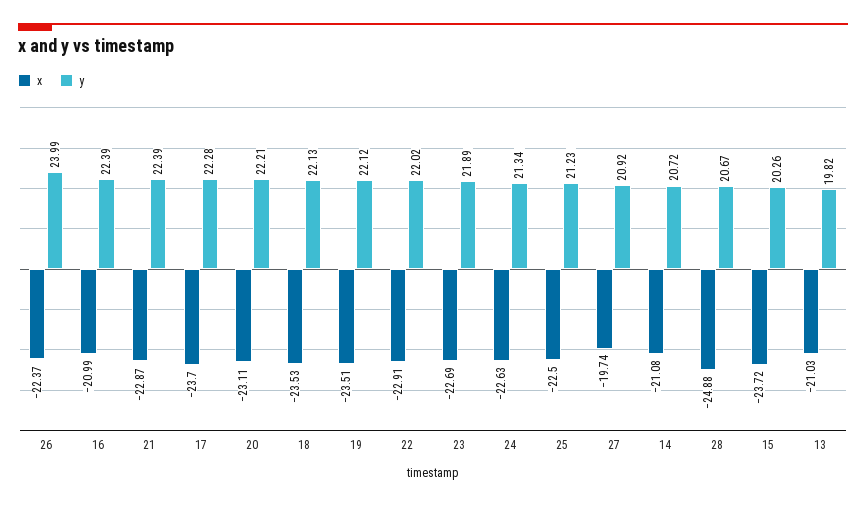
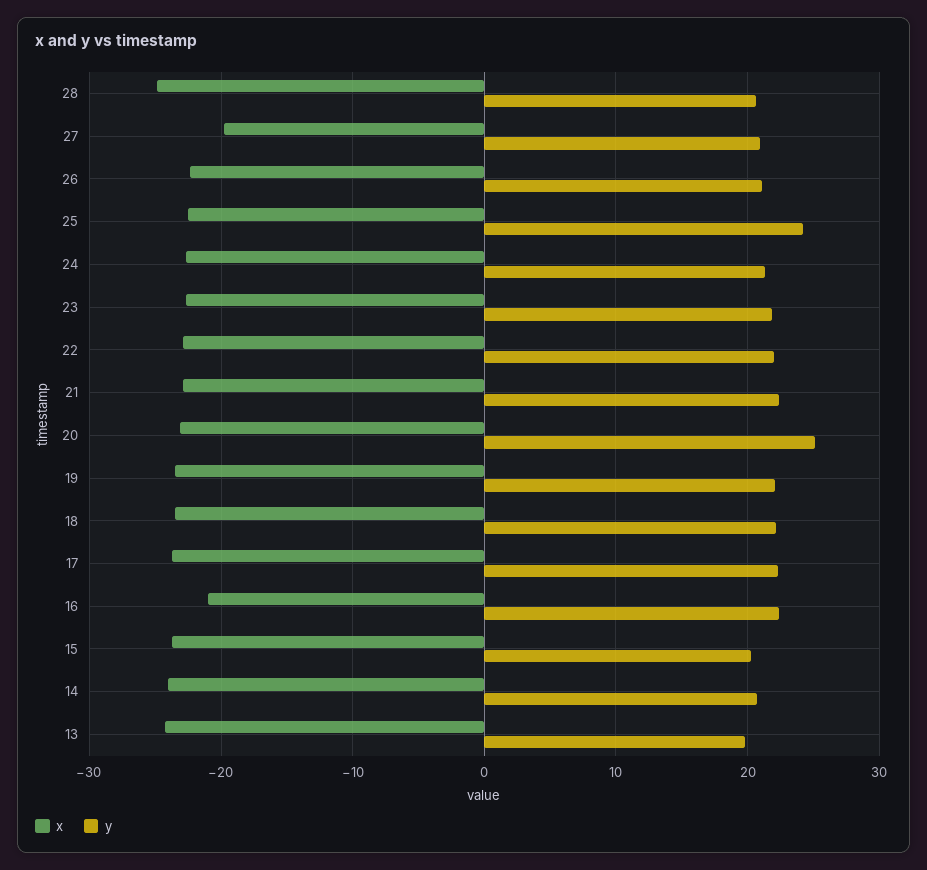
  {
    "x": {
      "26": -22.37,
      "16": -20.99,
      "21": -22.87,
      "17": -23.7,
      "20": -23.11,
      "18": -23.53,
      "19": -23.51,
      "22": -22.91,
      "23": -22.69,
      "24": -22.63,
      "25": -22.5,
      "27": -19.74,
-     "14": -21.08,
+     "14": -24,
      "28": -24.88,
      "15": -23.72,
-     "13": -21.03
+     "13": -24
    },
    "y": {
-     "26": 23.99,
+     "26": 21,
      "16": 22.39,
      "21": 22.39,
      "17": 22.28,
-     "20": 22.21,
+     "20": 25,
      "18": 22.13,
      "19": 22.12,
      "22": 22.02,
      "23": 21.89,
      "24": 21.34,
-     "25": 21.23,
+     "25": 24,
      "27": 20.92,
      "14": 20.72,
      "28": 20.67,
      "15": 20.26,
      "13": 19.82
    }
  }

